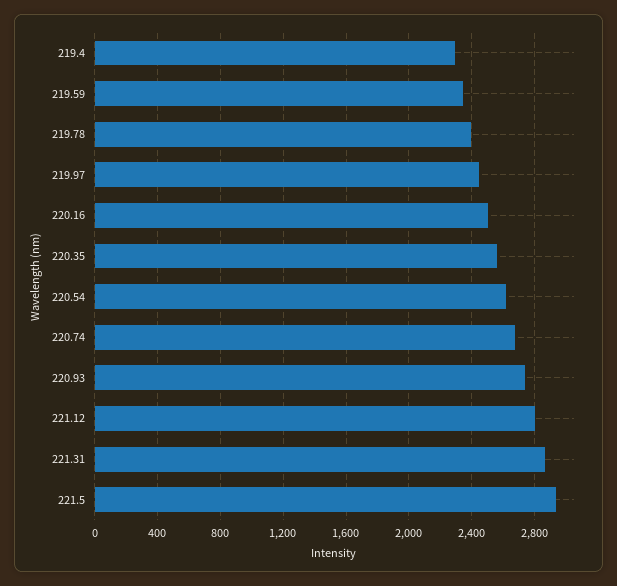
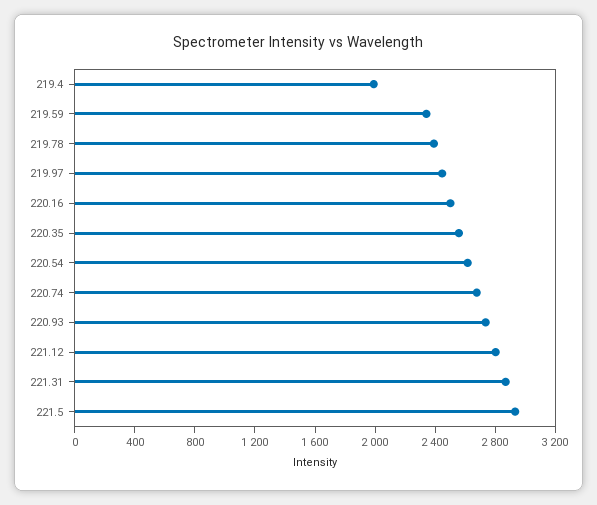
  {
-   "219.4": 2300,
+   "219.4": 2000,
    "219.59": 2350,
    "219.78": 2400,
    "219.97": 2450,
    "220.16": 2500,
    "220.35": 2550,
    "220.54": 2600,
    "220.74": 2700,
    "220.93": 2750,
    "221.12": 2800,
    "221.31": 2850,
    "221.5": 2950
  }

